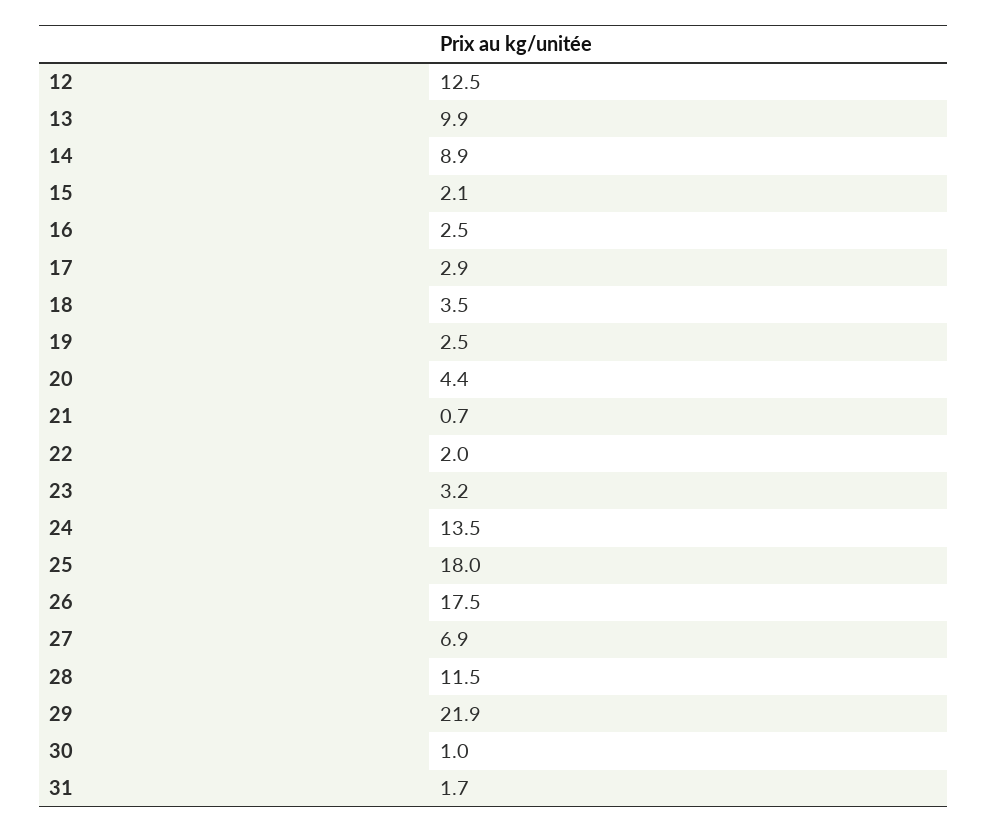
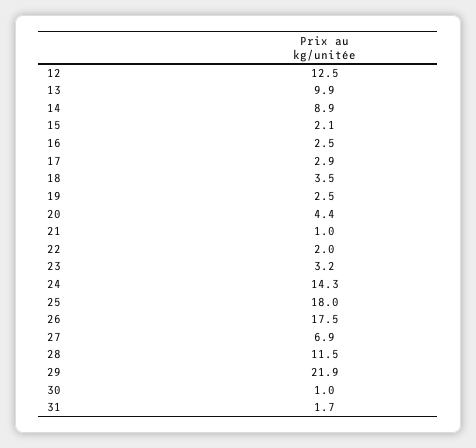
  {
    "12": 12.5,
    "13": 9.9,
    "14": 8.9,
    "15": 2.1,
    "16": 2.5,
    "17": 2.9,
    "18": 3.5,
    "19": 2.5,
    "20": 4.4,
-   "21": 0.7,
+   "21": 1,
    "22": 2,
    "23": 3.2,
-   "24": 13.5,
+   "24": 14.3,
    "25": 18,
    "26": 17.5,
    "27": 6.9,
    "28": 11.5,
    "29": 21.9,
    "30": 1,
    "31": 1.7
  }

